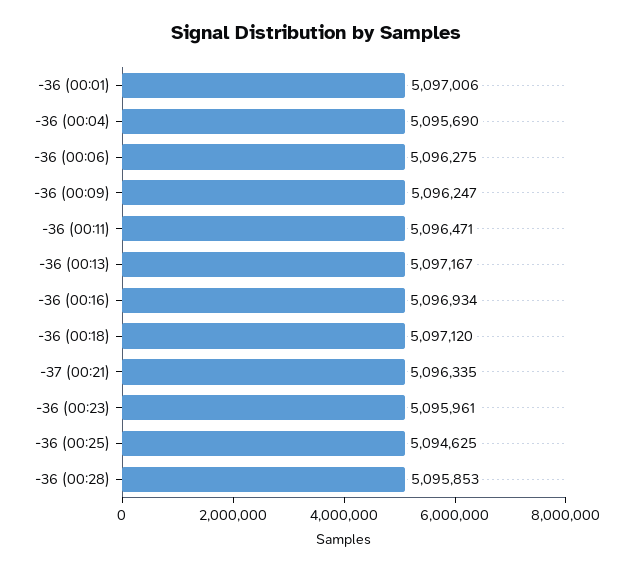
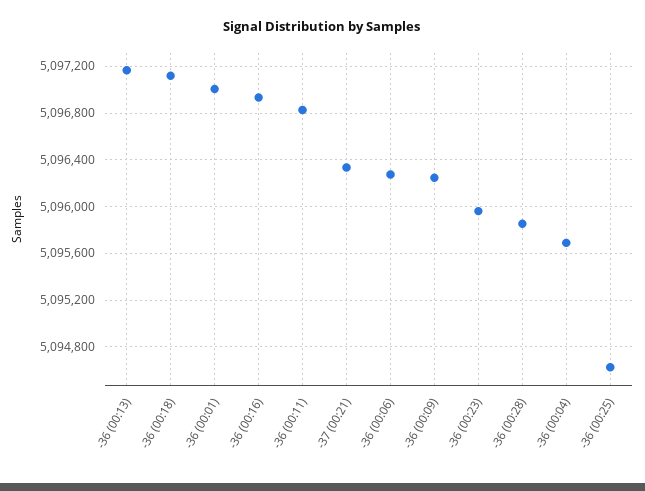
  {
    "-36 (00:01)": 5097006,
    "-36 (00:04)": 5095690,
    "-36 (00:06)": 5096275,
    "-36 (00:09)": 5096247,
-   "-36 (00:11)": 5096471,
+   "-36 (00:11)": 5096800,
    "-36 (00:13)": 5097167,
    "-36 (00:16)": 5096934,
    "-36 (00:18)": 5097120,
    "-37 (00:21)": 5096335,
    "-36 (00:23)": 5095961,
    "-36 (00:25)": 5094625,
    "-36 (00:28)": 5095853
  }

